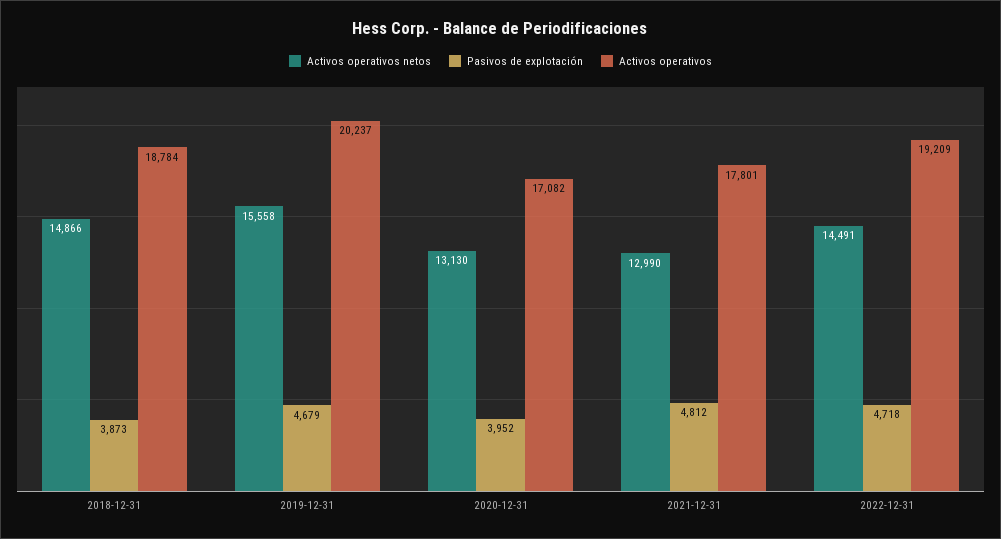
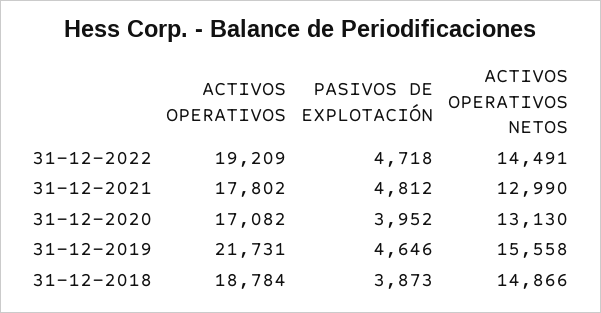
  {
    "Activos operativos netos": {
      "2018-12-31": 14866,
      "2019-12-31": 15558,
      "2020-12-31": 13130,
      "2021-12-31": 12990,
      "2022-12-31": 14491
    },
    "Pasivos de explotación": {
      "2018-12-31": 3873,
-     "2019-12-31": 4679,
+     "2019-12-31": 4646,
      "2020-12-31": 3952,
      "2021-12-31": 4812,
      "2022-12-31": 4718
    },
    "Activos operativos": {
      "2018-12-31": 18784,
-     "2019-12-31": 20237,
+     "2019-12-31": 21731,
      "2020-12-31": 17082,
-     "2021-12-31": 17801,
+     "2021-12-31": 17802,
      "2022-12-31": 19209
    }
  }

